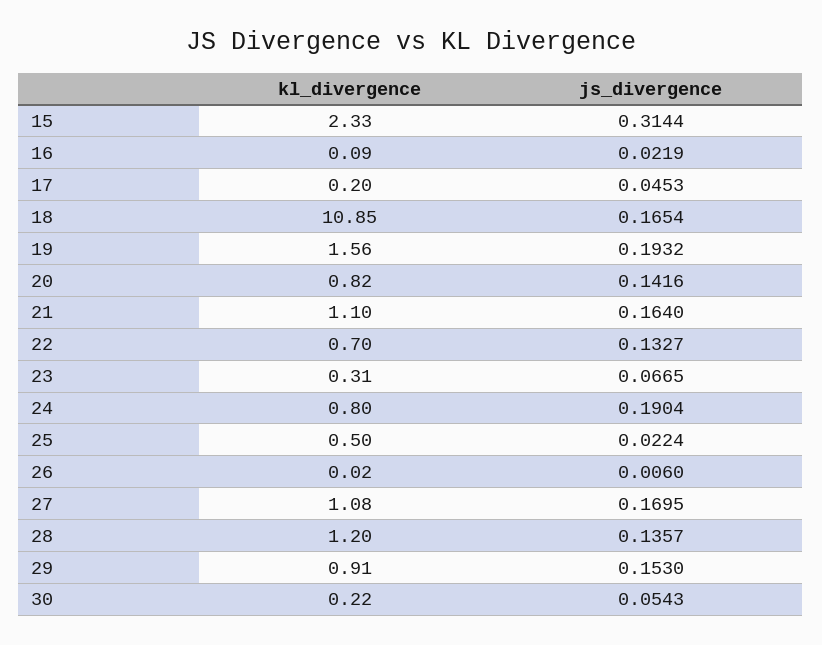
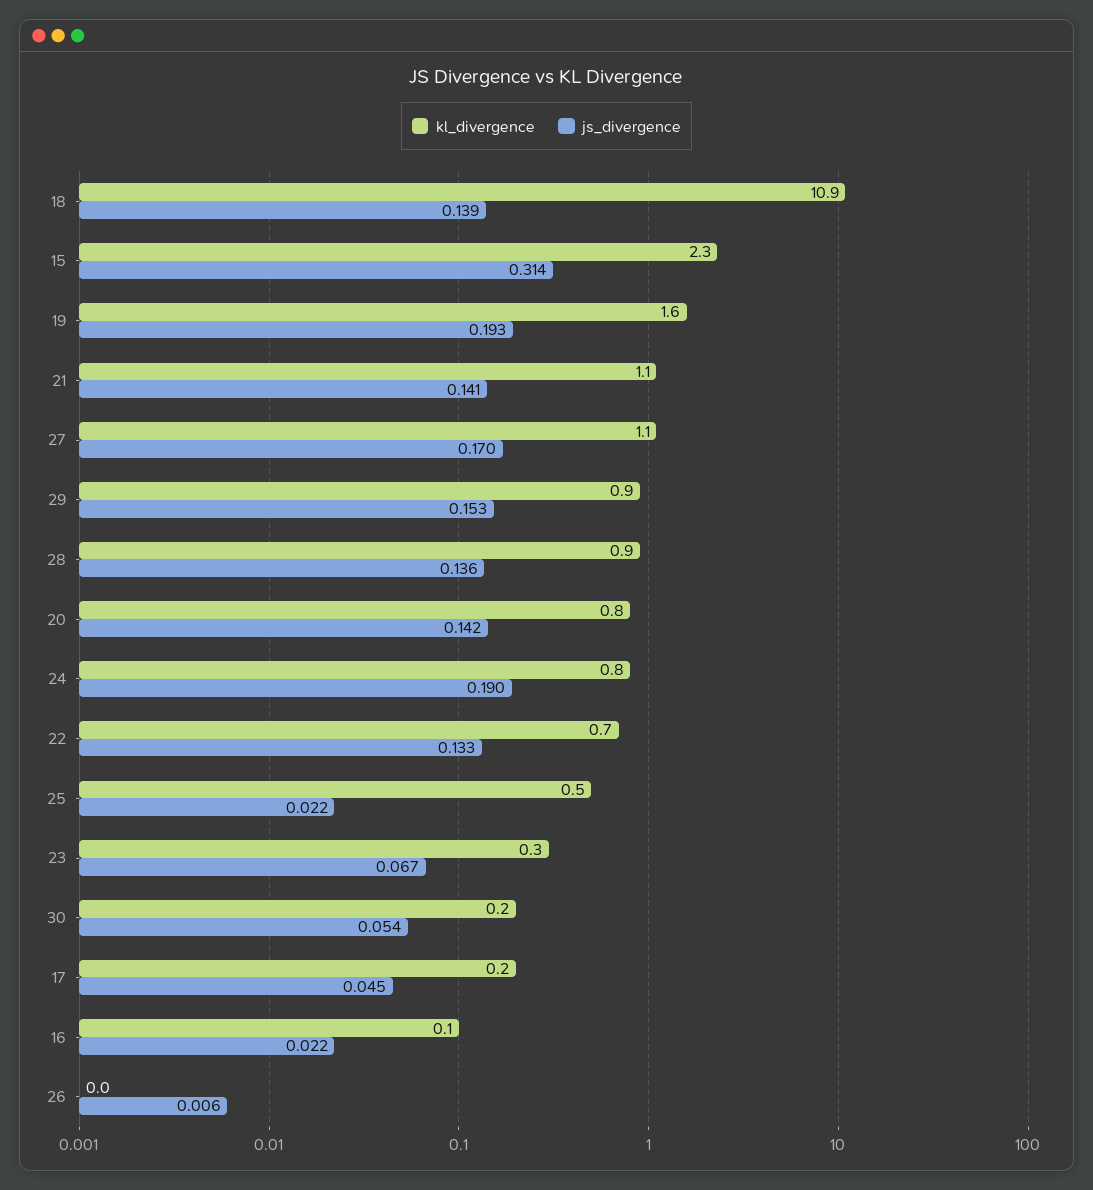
  {
    "kl_divergence": {
      "15": 2.33,
      "16": 0.09,
      "17": 0.2,
      "18": 10.85,
      "19": 1.56,
      "20": 0.82,
      "21": 1.1,
      "22": 0.7,
      "23": 0.31,
      "24": 0.8,
      "25": 0.5,
      "26": 0.02,
      "27": 1.08,
-     "28": 1.2,
+     "28": 0.9,
      "29": 0.91,
      "30": 0.22
    },
    "js_divergence": {
      "15": 0.3144,
      "16": 0.0219,
      "17": 0.0453,
-     "18": 0.1654,
+     "18": 0.139,
      "19": 0.1932,
      "20": 0.1416,
-     "21": 0.164,
+     "21": 0.141,
      "22": 0.1327,
      "23": 0.0665,
      "24": 0.1904,
      "25": 0.0224,
      "26": 0.006,
      "27": 0.1695,
      "28": 0.1357,
      "29": 0.153,
      "30": 0.0543
    }
  }

